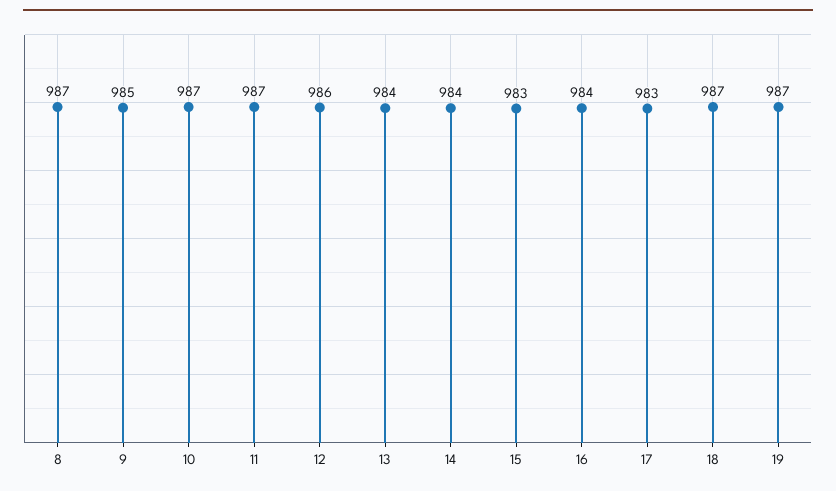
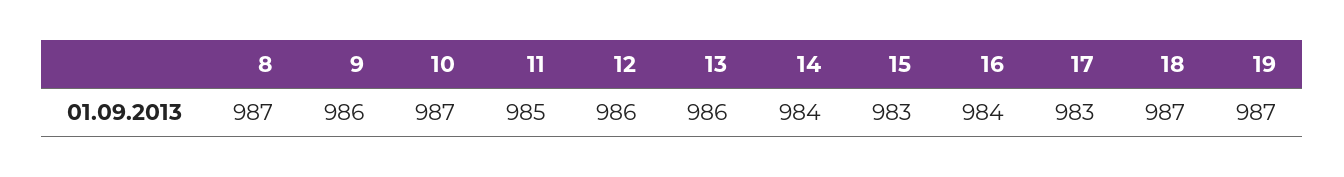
  {
    "8": 987,
-   "9": 985,
+   "9": 986,
    "10": 987,
-   "11": 987,
+   "11": 985,
    "12": 986,
-   "13": 984,
+   "13": 986,
    "14": 984,
    "15": 983,
    "16": 984,
    "17": 983,
    "18": 987,
    "19": 987
  }

